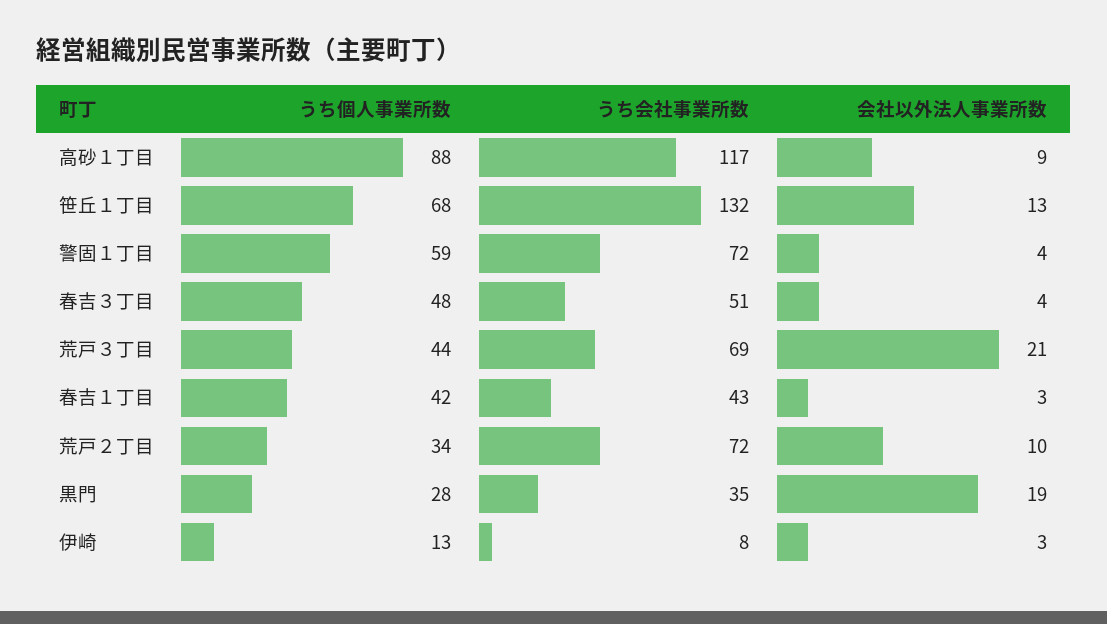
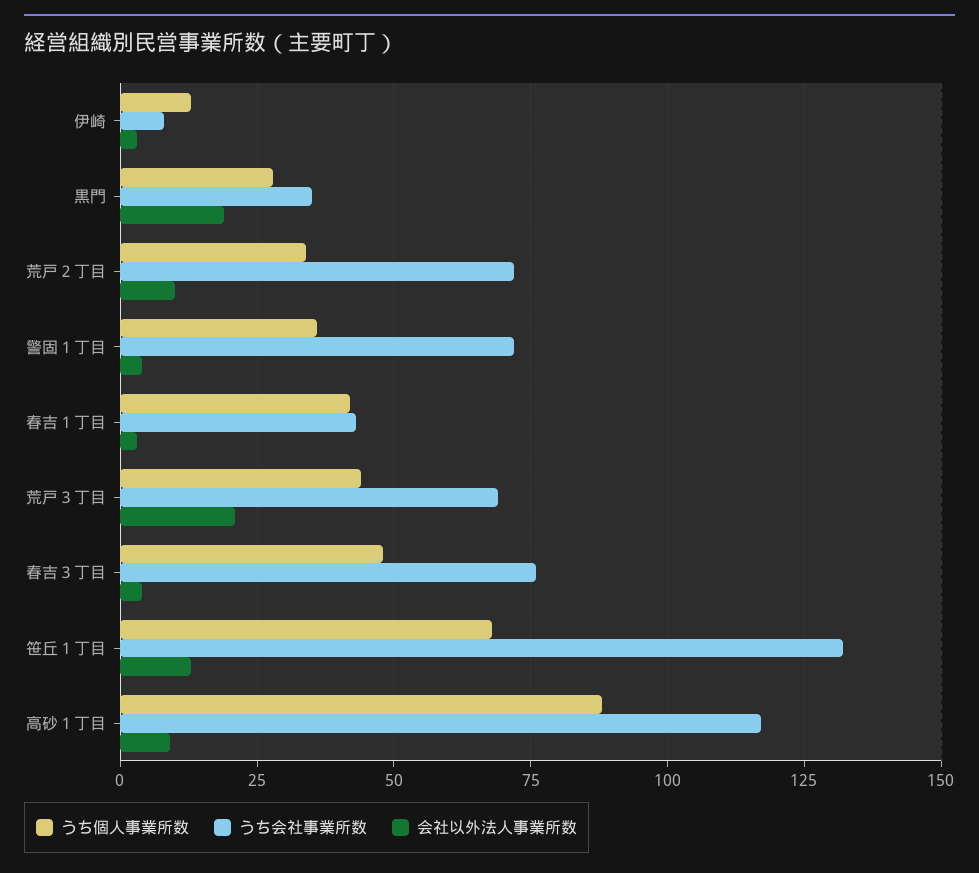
  {
    "うち個人事業所数": {
      "高砂１丁目": 88,
      "笹丘１丁目": 68,
-     "警固１丁目": 59,
+     "警固１丁目": 35,
      "春吉３丁目": 48,
      "荒戸３丁目": 44,
      "春吉１丁目": 42,
      "荒戸２丁目": 34,
      "黒門": 28,
      "伊崎": 13
    },
    "うち会社事業所数": {
      "高砂１丁目": 117,
      "笹丘１丁目": 132,
      "警固１丁目": 72,
-     "春吉３丁目": 51,
+     "春吉３丁目": 75,
      "荒戸３丁目": 69,
      "春吉１丁目": 43,
      "荒戸２丁目": 72,
      "黒門": 35,
      "伊崎": 8
    },
    "会社以外法人事業所数": {
      "高砂１丁目": 9,
      "笹丘１丁目": 13,
      "警固１丁目": 4,
      "春吉３丁目": 4,
      "荒戸３丁目": 21,
      "春吉１丁目": 3,
      "荒戸２丁目": 10,
      "黒門": 19,
      "伊崎": 3
    }
  }

